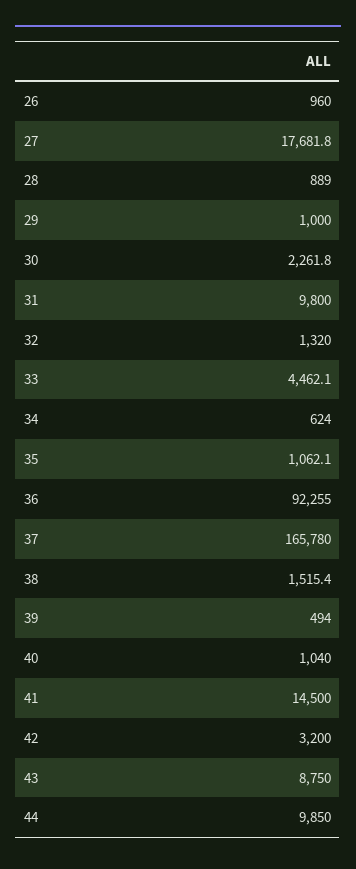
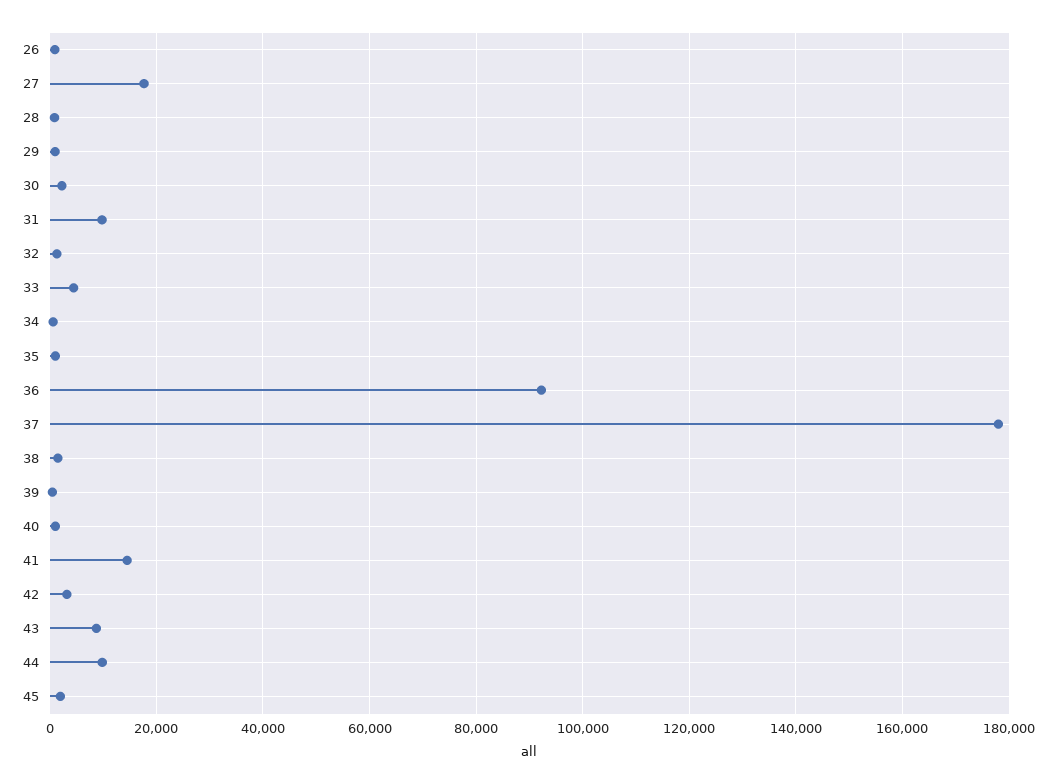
  {
    "26": 960,
    "27": 17681.8,
    "28": 889,
    "29": 1000,
    "30": 2261.8,
    "31": 9800,
    "32": 1320,
    "33": 4462.1,
    "34": 624,
    "35": 1062.1,
    "36": 92255,
-   "37": 165780,
+   "37": 178000,
    "38": 1515.4,
    "39": 494,
    "40": 1040,
    "41": 14500,
    "42": 3200,
    "43": 8750,
-   "44": 9850
+   "44": 9850,
+   "45": 2000
  }

